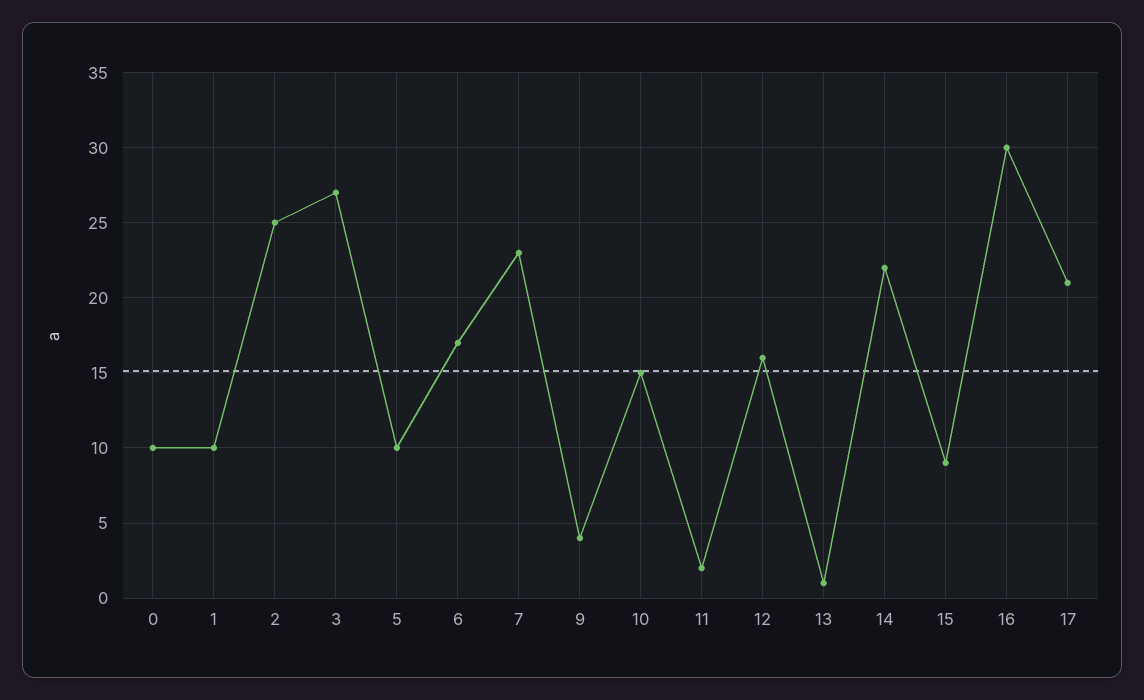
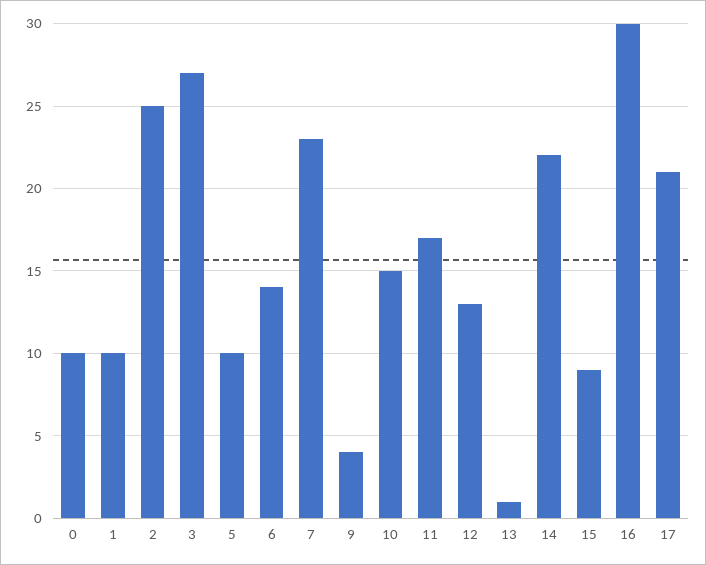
  {
    "0": 10,
    "1": 10,
    "2": 25,
    "3": 27,
    "5": 10,
-   "6": 17,
+   "6": 14,
    "7": 23,
    "9": 4,
    "10": 15,
-   "11": 2,
+   "11": 17,
-   "12": 16,
+   "12": 13,
    "13": 1,
    "14": 22,
    "15": 9,
    "16": 30,
    "17": 21
  }

